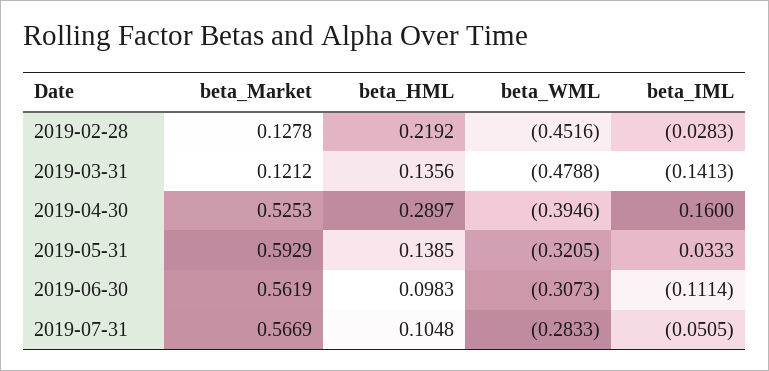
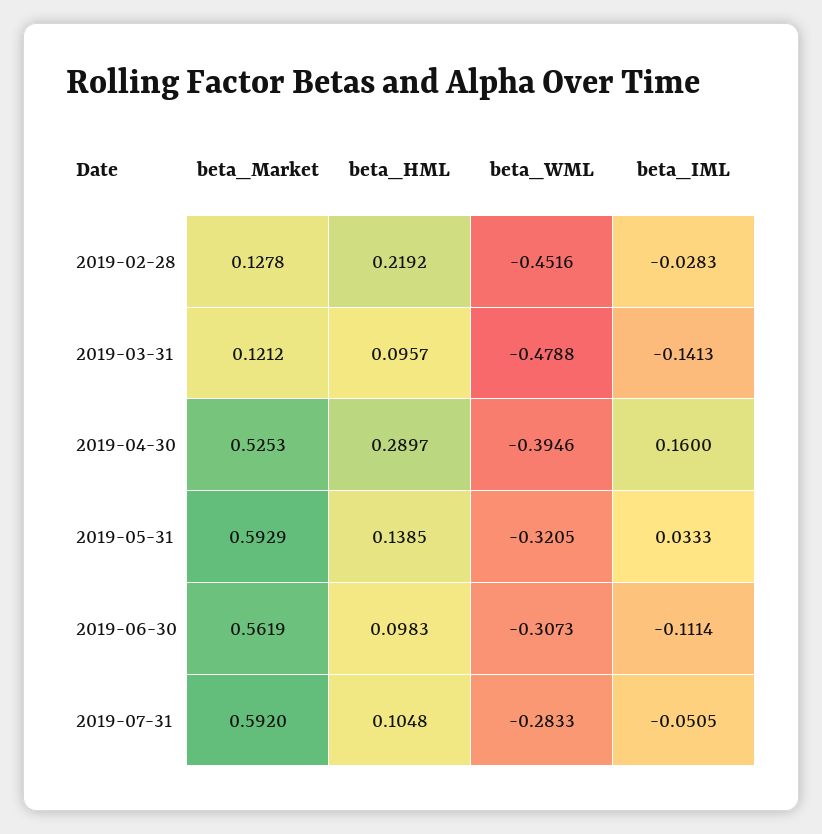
  {
    "beta_Market": {
      "2019-02-28": 0.1278,
      "2019-03-31": 0.1212,
      "2019-04-30": 0.5253,
      "2019-05-31": 0.5929,
      "2019-06-30": 0.5619,
-     "2019-07-31": 0.5669
+     "2019-07-31": 0.592
    },
    "beta_HML": {
      "2019-02-28": 0.2192,
-     "2019-03-31": 0.1356,
+     "2019-03-31": 0.0957,
      "2019-04-30": 0.2897,
      "2019-05-31": 0.1385,
      "2019-06-30": 0.0983,
      "2019-07-31": 0.1048
    },
    "beta_WML": {
      "2019-02-28": -0.4516,
      "2019-03-31": -0.4788,
      "2019-04-30": -0.3946,
      "2019-05-31": -0.3205,
      "2019-06-30": -0.3073,
      "2019-07-31": -0.2833
    },
    "beta_IML": {
      "2019-02-28": -0.0283,
      "2019-03-31": -0.1413,
      "2019-04-30": 0.16,
      "2019-05-31": 0.0333,
      "2019-06-30": -0.1114,
      "2019-07-31": -0.0505
    }
  }

